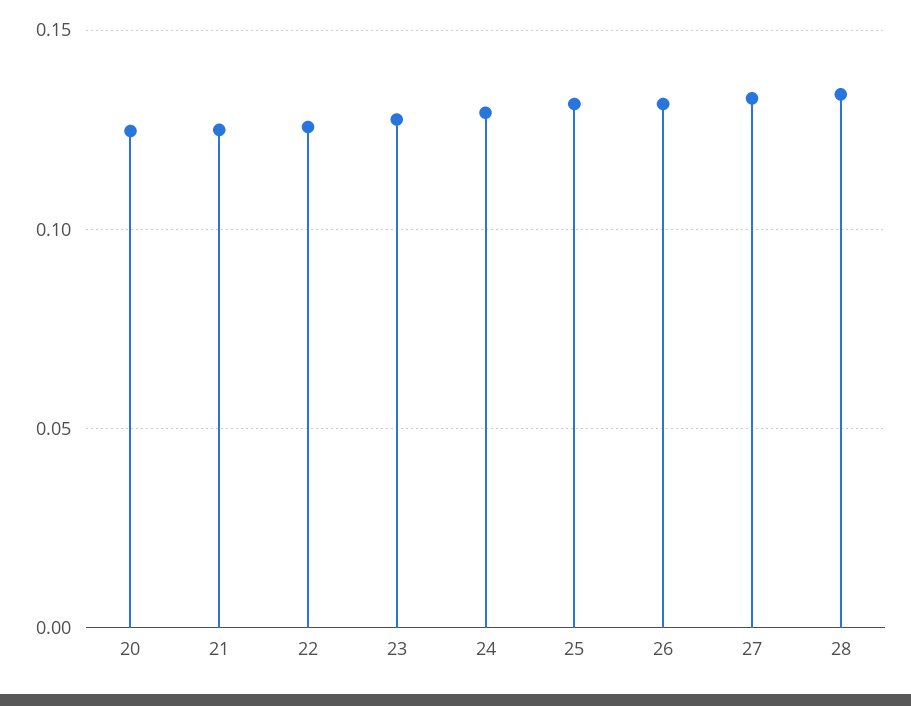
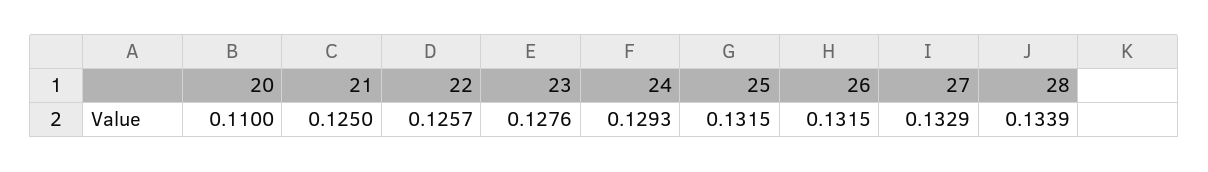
  {
-   "20": 0.125,
+   "20": 0.11,
    "21": 0.125,
    "22": 0.1257,
    "23": 0.1276,
    "24": 0.1293,
    "25": 0.1315,
    "26": 0.1315,
    "27": 0.1329,
    "28": 0.1339
  }

